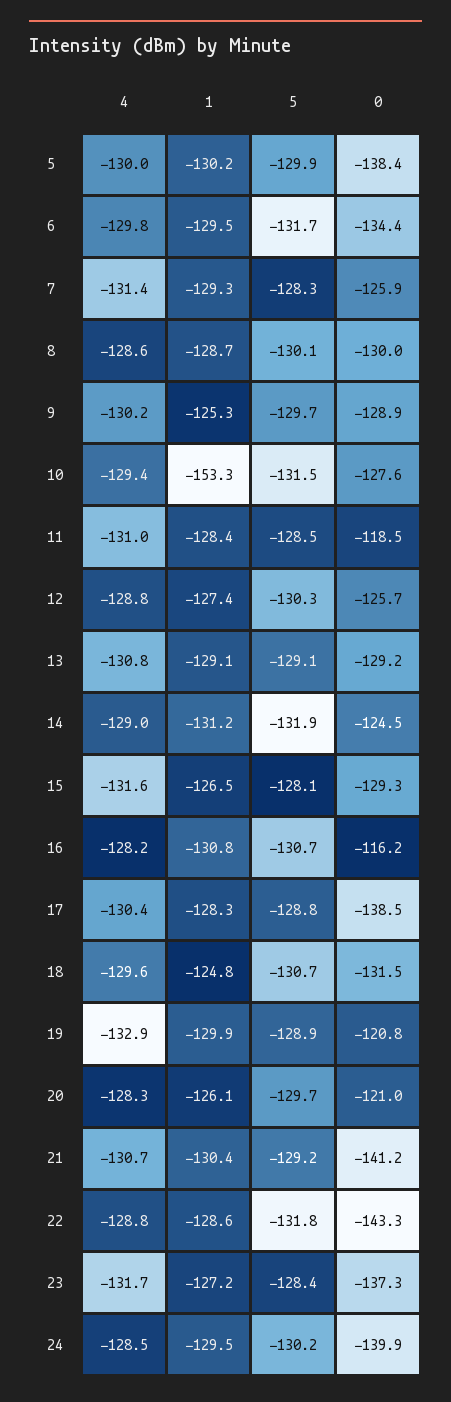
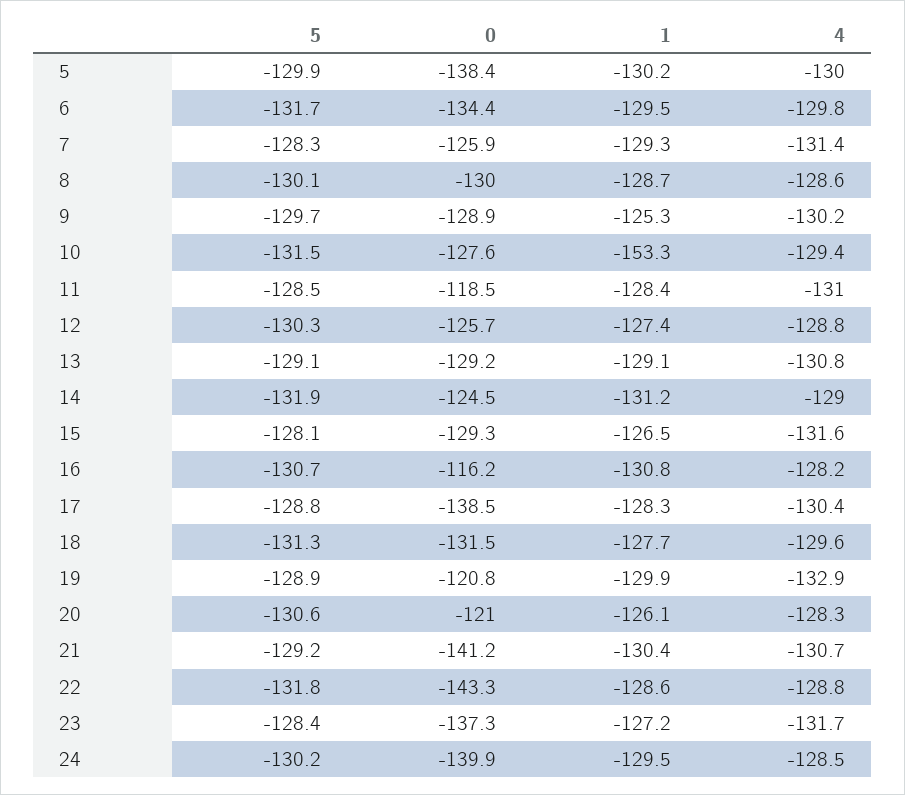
  {
    "4": {
      "5": -130,
      "6": -129.8,
      "7": -131.4,
      "8": -128.6,
      "9": -130.2,
      "10": -129.4,
      "11": -131,
      "12": -128.8,
      "13": -130.8,
      "14": -129,
      "15": -131.6,
      "16": -128.2,
      "17": -130.4,
      "18": -129.6,
      "19": -132.9,
      "20": -128.3,
      "21": -130.7,
      "22": -128.8,
      "23": -131.7,
      "24": -128.5
    },
    "1": {
      "5": -130.2,
      "6": -129.5,
      "7": -129.3,
      "8": -128.7,
      "9": -125.3,
      "10": -153.3,
      "11": -128.4,
      "12": -127.4,
      "13": -129.1,
      "14": -131.2,
      "15": -126.5,
      "16": -130.8,
      "17": -128.3,
-     "18": -124.8,
+     "18": -127.7,
      "19": -129.9,
      "20": -126.1,
      "21": -130.4,
      "22": -128.6,
      "23": -127.2,
      "24": -129.5
    },
    "5": {
      "5": -129.9,
      "6": -131.7,
      "7": -128.3,
      "8": -130.1,
      "9": -129.7,
      "10": -131.5,
      "11": -128.5,
      "12": -130.3,
      "13": -129.1,
      "14": -131.9,
      "15": -128.1,
      "16": -130.7,
      "17": -128.8,
-     "18": -130.7,
+     "18": -131.3,
      "19": -128.9,
-     "20": -129.7,
+     "20": -130.6,
      "21": -129.2,
      "22": -131.8,
      "23": -128.4,
      "24": -130.2
    },
    "0": {
      "5": -138.4,
      "6": -134.4,
      "7": -125.9,
      "8": -130,
      "9": -128.9,
      "10": -127.6,
      "11": -118.5,
      "12": -125.7,
      "13": -129.2,
      "14": -124.5,
      "15": -129.3,
      "16": -116.2,
      "17": -138.5,
      "18": -131.5,
      "19": -120.8,
      "20": -121,
      "21": -141.2,
      "22": -143.3,
      "23": -137.3,
      "24": -139.9
    }
  }

